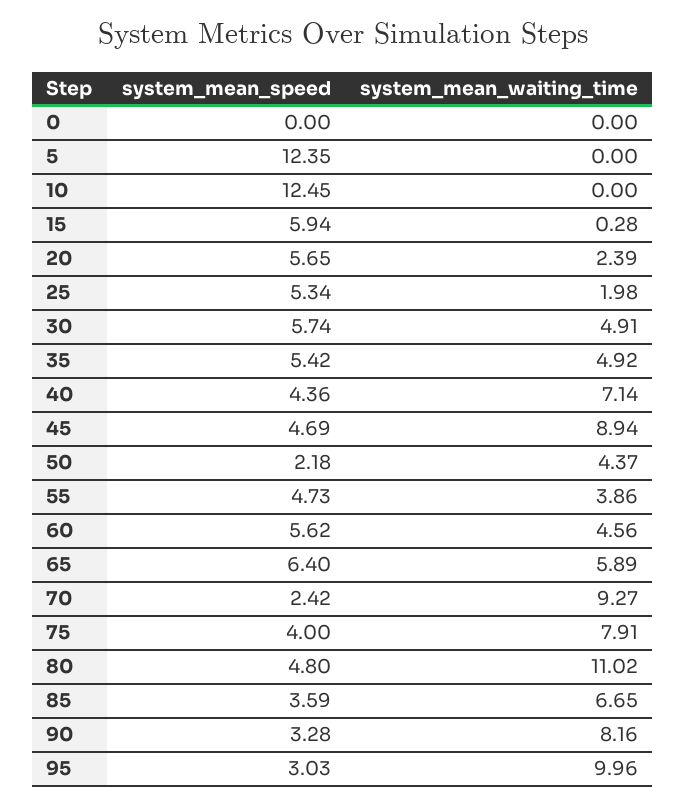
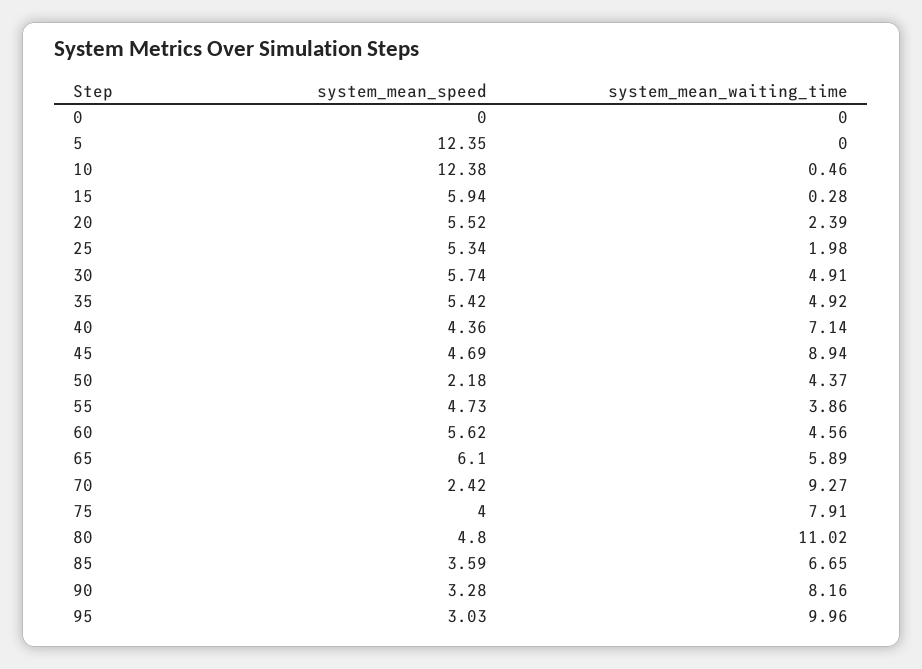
  {
    "system_mean_speed": {
      "0": 0,
      "5": 12.35,
-     "10": 12.45,
+     "10": 12.38,
      "15": 5.94,
-     "20": 5.65,
+     "20": 5.52,
      "25": 5.34,
      "30": 5.74,
      "35": 5.42,
      "40": 4.36,
      "45": 4.69,
      "50": 2.18,
      "55": 4.73,
      "60": 5.62,
-     "65": 6.4,
+     "65": 6.1,
      "70": 2.42,
      "75": 4,
      "80": 4.8,
      "85": 3.59,
      "90": 3.28,
      "95": 3.03
    },
    "system_mean_waiting_time": {
      "0": 0,
      "5": 0,
-     "10": 0,
+     "10": 0.46,
      "15": 0.28,
      "20": 2.39,
      "25": 1.98,
      "30": 4.91,
      "35": 4.92,
      "40": 7.14,
      "45": 8.94,
      "50": 4.37,
      "55": 3.86,
      "60": 4.56,
      "65": 5.89,
      "70": 9.27,
      "75": 7.91,
      "80": 11.02,
      "85": 6.65,
      "90": 8.16,
      "95": 9.96
    }
  }

